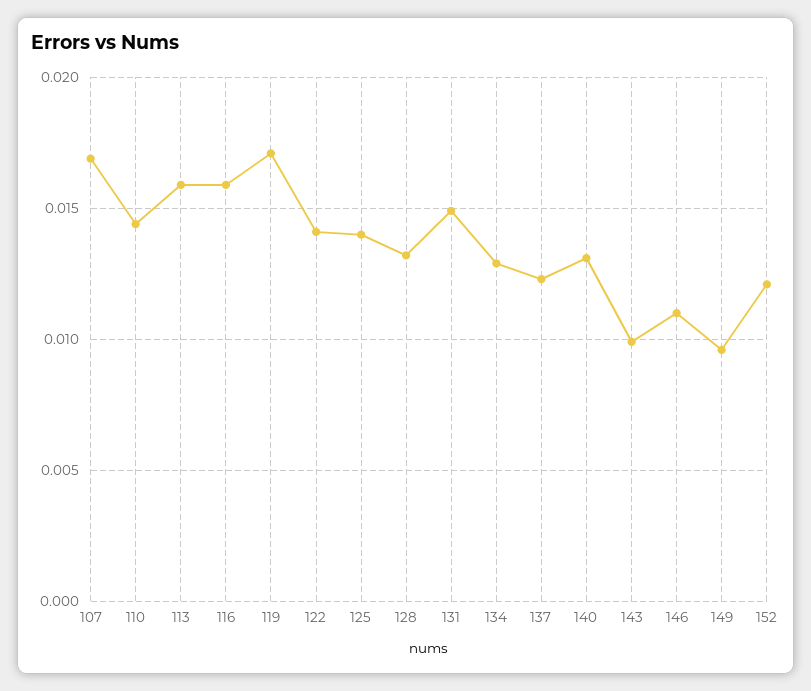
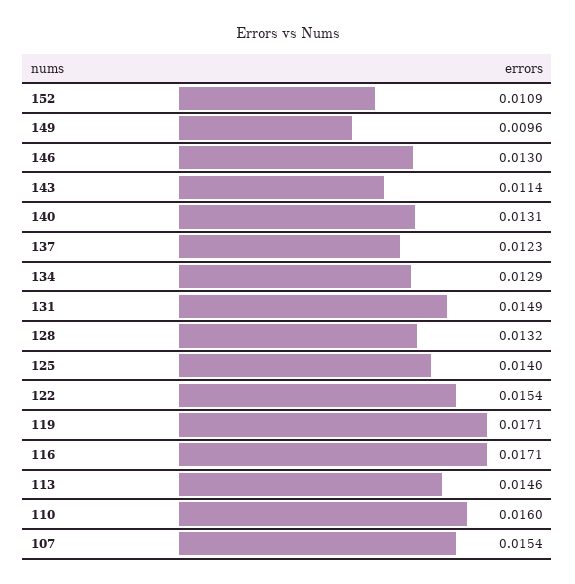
  {
-   "107": 0.017,
+   "107": 0.0154,
-   "110": 0.0145,
+   "110": 0.016,
-   "113": 0.016,
+   "113": 0.0146,
-   "116": 0.016,
+   "116": 0.0171,
    "119": 0.0171,
-   "122": 0.014,
+   "122": 0.0154,
    "125": 0.014,
    "128": 0.0132,
    "131": 0.0149,
    "134": 0.0129,
    "137": 0.0123,
    "140": 0.0131,
-   "143": 0.01,
+   "143": 0.0114,
-   "146": 0.011,
+   "146": 0.013,
    "149": 0.0096,
-   "152": 0.012
+   "152": 0.0109
  }

